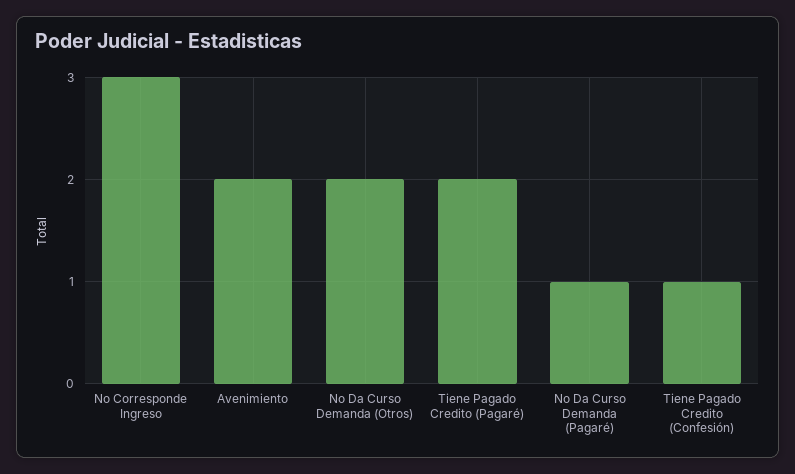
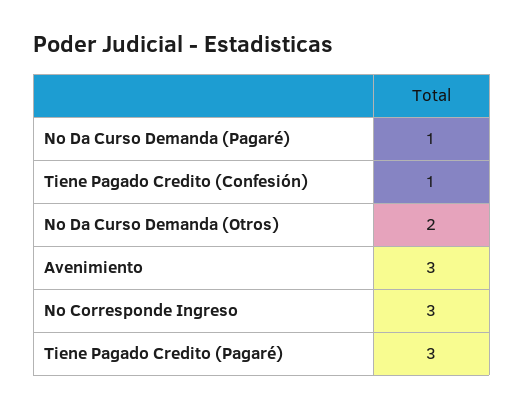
  {
    "No Corresponde Ingreso": 3,
-   "Avenimiento": 2,
+   "Avenimiento": 3,
    "No Da Curso Demanda (Otros)": 2,
-   "Tiene Pagado Credito (Pagaré)": 2,
+   "Tiene Pagado Credito (Pagaré)": 3,
    "No Da Curso Demanda (Pagaré)": 1,
    "Tiene Pagado Credito (Confesión)": 1
  }

